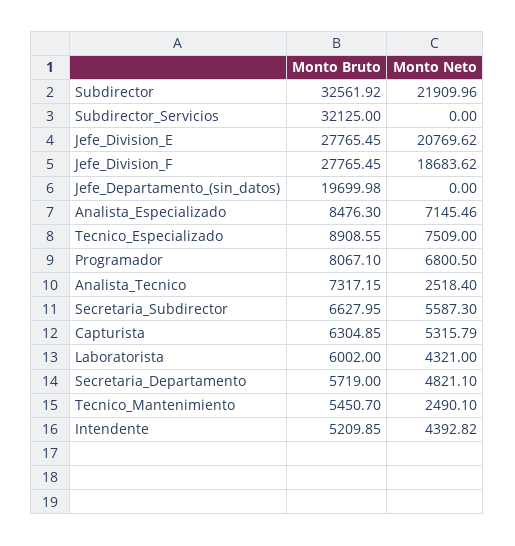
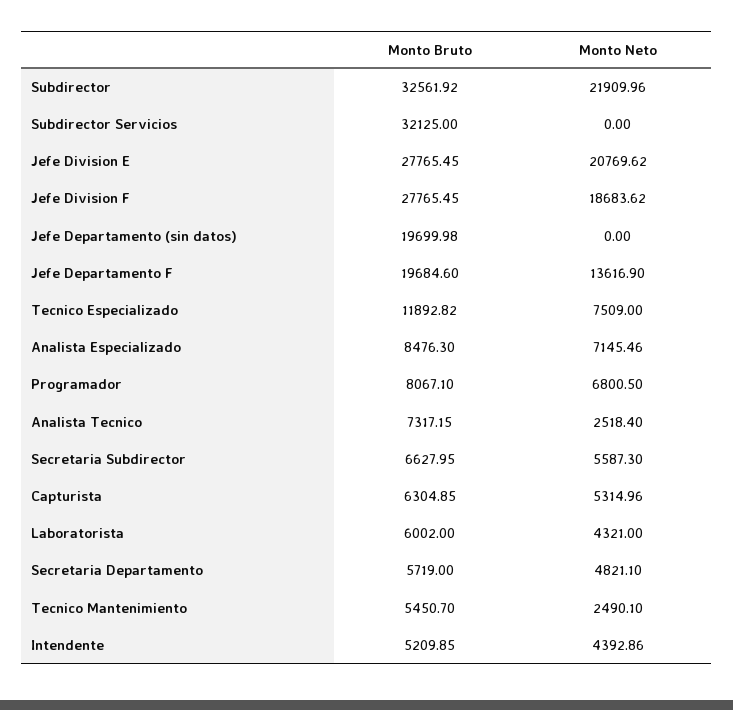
  {
    "Monto Bruto": {
      "Subdirector": 32561.92,
      "Subdirector_Servicios": 32125,
      "Jefe_Division_E": 27765.45,
      "Jefe_Division_F": 27765.45,
      "Jefe_Departamento_(sin_datos)": 19699.98,
      "Analista_Especializado": 8476.3,
-     "Tecnico_Especializado": 8908.55,
+     "Tecnico_Especializado": 11892.82,
      "Programador": 8067.1,
      "Analista_Tecnico": 7317.15,
      "Secretaria_Subdirector": 6627.95,
      "Capturista": 6304.85,
      "Laboratorista": 6002,
      "Secretaria_Departamento": 5719,
      "Tecnico_Mantenimiento": 5450.7,
-     "Intendente": 5209.85
+     "Intendente": 5209.85,
+     "Jefe Departamento F": 19684.6
    },
    "Monto Neto": {
      "Subdirector": 21909.96,
      "Subdirector_Servicios": 0,
      "Jefe_Division_E": 20769.62,
      "Jefe_Division_F": 18683.62,
      "Jefe_Departamento_(sin_datos)": 0,
      "Analista_Especializado": 7145.46,
      "Tecnico_Especializado": 7509,
      "Programador": 6800.5,
      "Analista_Tecnico": 2518.4,
      "Secretaria_Subdirector": 5587.3,
-     "Capturista": 5315.79,
+     "Capturista": 5314.96,
      "Laboratorista": 4321,
      "Secretaria_Departamento": 4821.1,
      "Tecnico_Mantenimiento": 2490.1,
-     "Intendente": 4392.82
+     "Intendente": 4392.86,
+     "Jefe Departamento F": 13616.9
    }
  }

